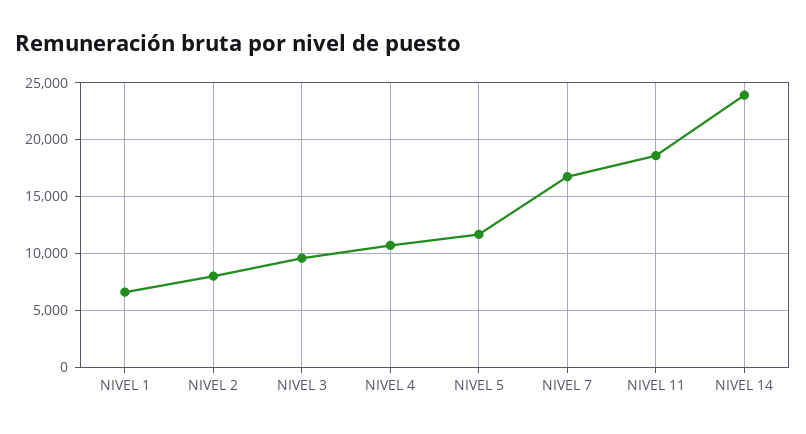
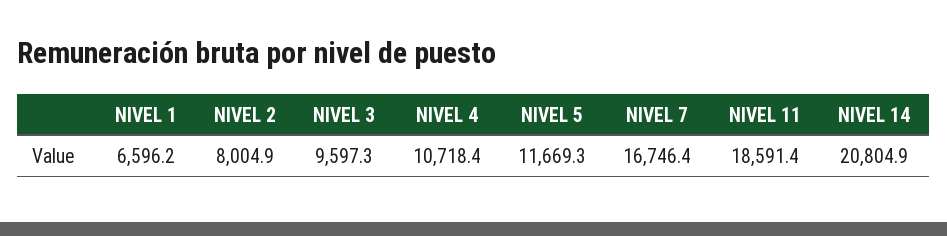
  {
    "NIVEL 1": 6596.2,
    "NIVEL 2": 8004.9,
    "NIVEL 3": 9597.3,
    "NIVEL 4": 10718.4,
    "NIVEL 5": 11669.3,
    "NIVEL 7": 16746.4,
    "NIVEL 11": 18591.4,
-   "NIVEL 14": 24000
+   "NIVEL 14": 20804.9
  }

